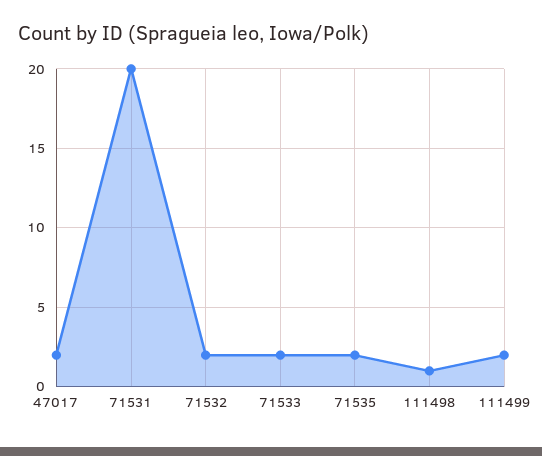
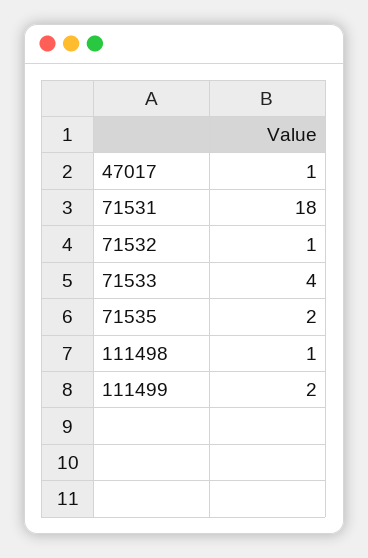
  {
-   "47017": 2,
+   "47017": 1,
-   "71531": 20,
+   "71531": 18,
-   "71532": 2,
+   "71532": 1,
-   "71533": 2,
+   "71533": 4,
    "71535": 2,
    "111498": 1,
    "111499": 2
  }

